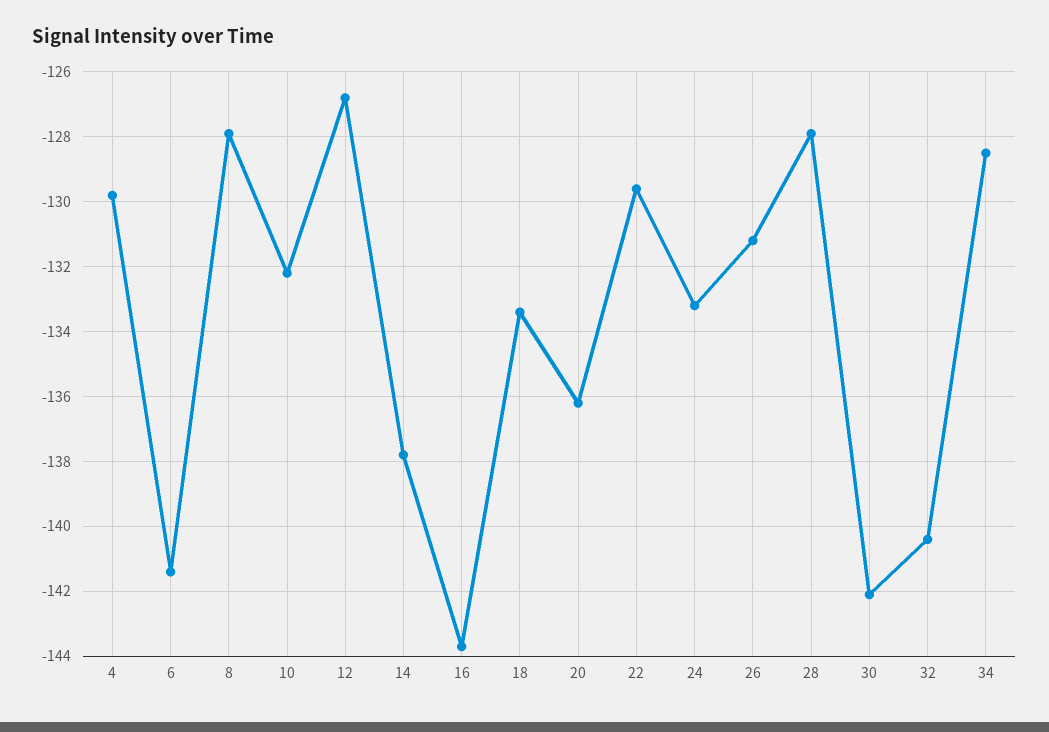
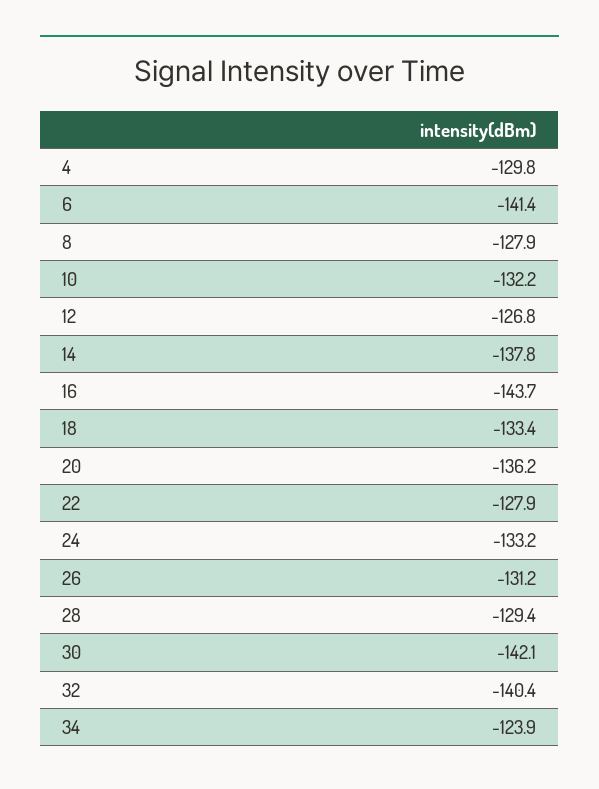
  {
    "4": -129.8,
    "6": -141.4,
    "8": -127.9,
    "10": -132.2,
    "12": -126.8,
    "14": -137.8,
    "16": -143.7,
    "18": -133.4,
    "20": -136.2,
-   "22": -129.5,
+   "22": -127.9,
    "24": -133.2,
    "26": -131.2,
-   "28": -128,
+   "28": -129.4,
    "30": -142.1,
    "32": -140.4,
-   "34": -128.5
+   "34": -123.9
  }

